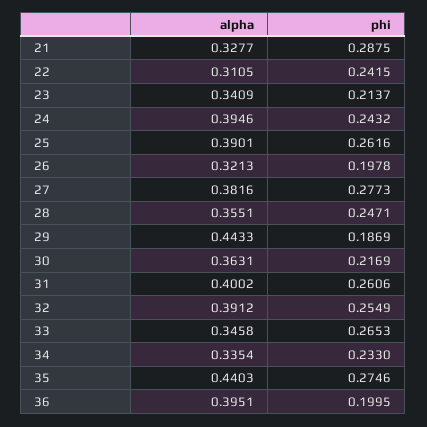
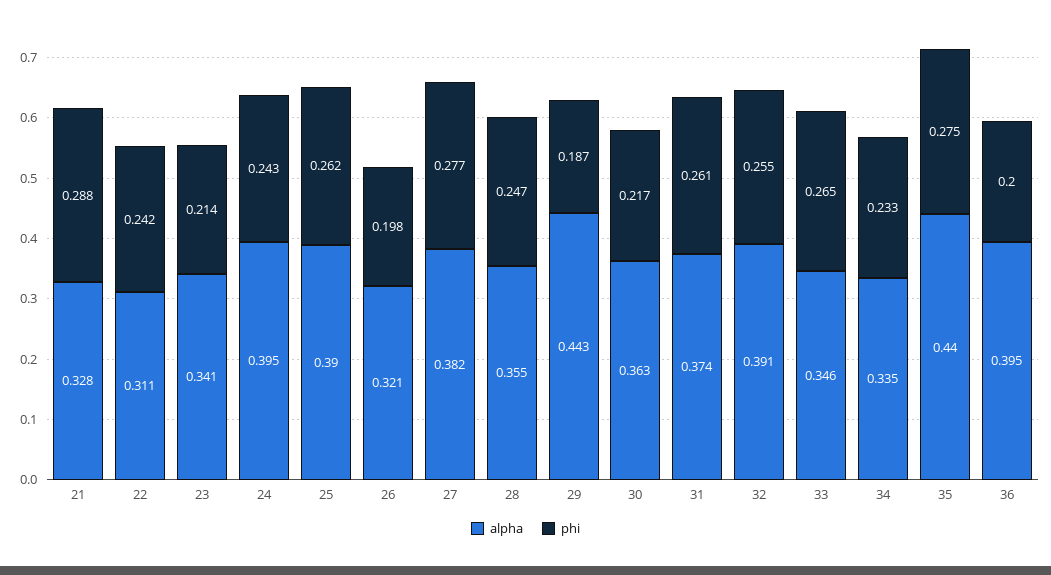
  {
    "alpha": {
      "21": 0.3277,
      "22": 0.3105,
      "23": 0.3409,
      "24": 0.3946,
      "25": 0.3901,
      "26": 0.3213,
      "27": 0.3816,
      "28": 0.3551,
      "29": 0.4433,
      "30": 0.3631,
-     "31": 0.4002,
+     "31": 0.374,
      "32": 0.3912,
      "33": 0.3458,
      "34": 0.3354,
      "35": 0.4403,
      "36": 0.3951
    },
    "phi": {
      "21": 0.2875,
      "22": 0.2415,
      "23": 0.2137,
      "24": 0.2432,
      "25": 0.2616,
      "26": 0.1978,
      "27": 0.2773,
      "28": 0.2471,
      "29": 0.1869,
      "30": 0.2169,
      "31": 0.2606,
      "32": 0.2549,
      "33": 0.2653,
      "34": 0.233,
      "35": 0.2746,
      "36": 0.1995
    }
  }

